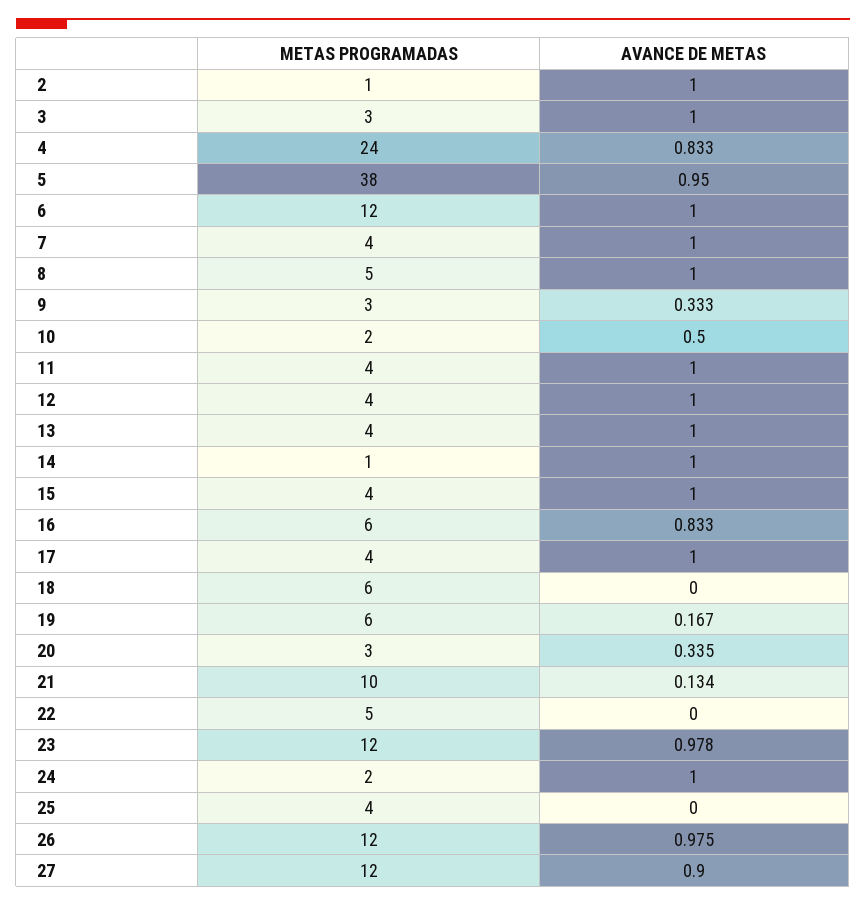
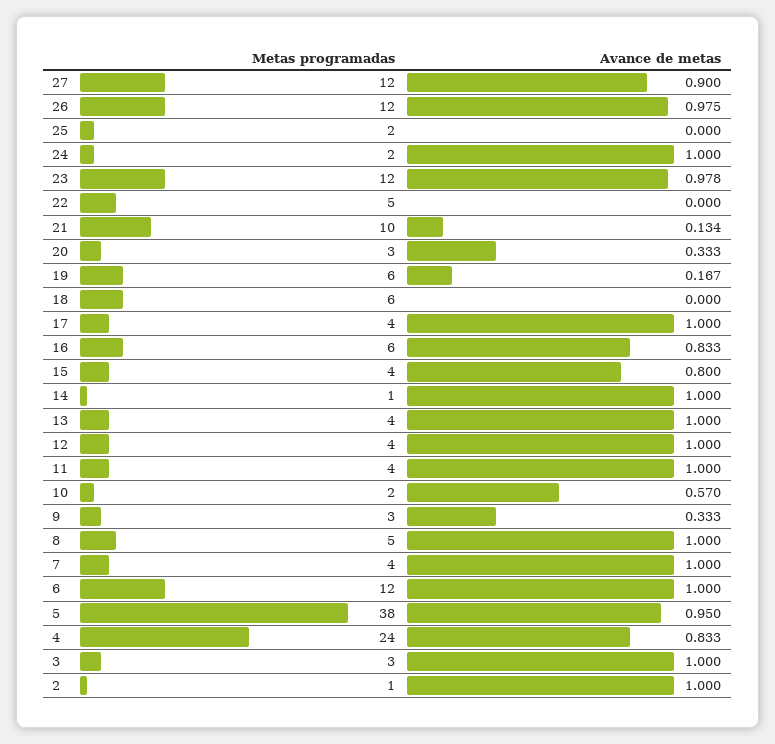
  {
    "METAS PROGRAMADAS": {
      "2": 1,
      "3": 3,
      "4": 24,
      "5": 38,
      "6": 12,
      "7": 4,
      "8": 5,
      "9": 3,
      "10": 2,
      "11": 4,
      "12": 4,
      "13": 4,
      "14": 1,
      "15": 4,
      "16": 6,
      "17": 4,
      "18": 6,
      "19": 6,
      "20": 3,
      "21": 10,
      "22": 5,
      "23": 12,
      "24": 2,
-     "25": 4,
+     "25": 2,
      "26": 12,
      "27": 12
    },
    "AVANCE DE METAS": {
      "2": 1,
      "3": 1,
      "4": 0.833,
      "5": 0.95,
      "6": 1,
      "7": 1,
      "8": 1,
      "9": 0.333,
-     "10": 0.5,
+     "10": 0.57,
      "11": 1,
      "12": 1,
      "13": 1,
      "14": 1,
-     "15": 1,
+     "15": 0.8,
      "16": 0.833,
      "17": 1,
      "18": 0,
      "19": 0.167,
-     "20": 0.335,
+     "20": 0.333,
      "21": 0.134,
      "22": 0,
      "23": 0.978,
      "24": 1,
      "25": 0,
      "26": 0.975,
      "27": 0.9
    }
  }

